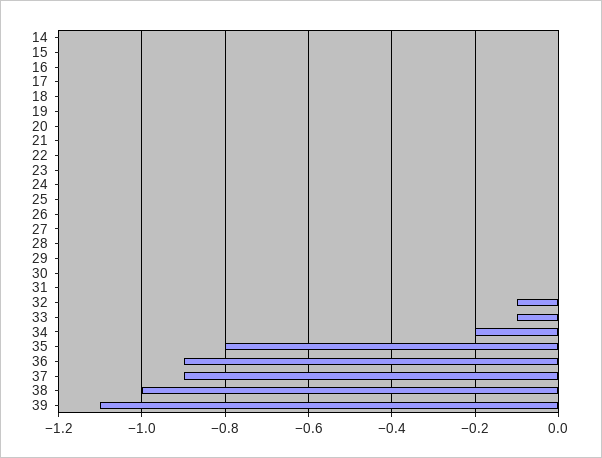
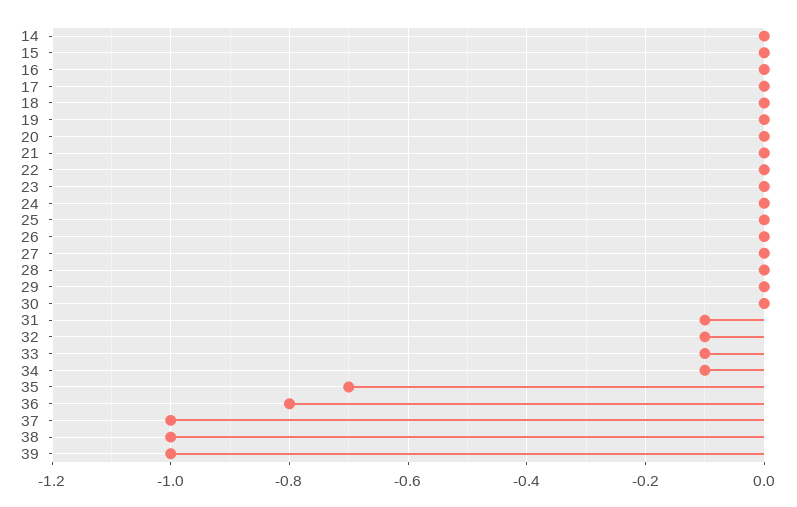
  {
    "14": 0,
    "15": 0,
    "16": 0,
    "17": 0,
    "18": 0,
    "19": 0,
    "20": 0,
    "21": 0,
    "22": 0,
    "23": 0,
    "24": 0,
    "25": 0,
    "26": 0,
    "27": 0,
    "28": 0,
    "29": 0,
    "30": 0,
-   "31": 0,
+   "31": -0.1,
    "32": -0.1,
    "33": -0.1,
-   "34": -0.2,
+   "34": -0.1,
-   "35": -0.8,
+   "35": -0.7,
-   "36": -0.9,
+   "36": -0.8,
-   "37": -0.9,
+   "37": -1,
    "38": -1,
-   "39": -1.1
+   "39": -1
  }

